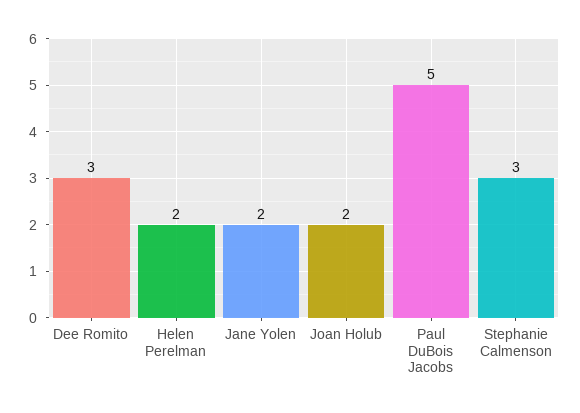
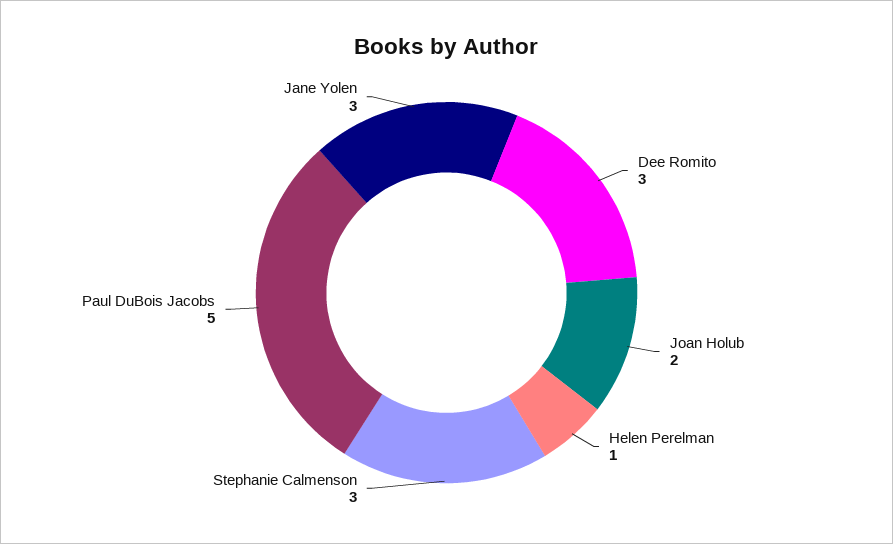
  {
    "Dee Romito": 3,
-   "Helen Perelman": 2,
+   "Helen Perelman": 1,
-   "Jane Yolen": 2,
+   "Jane Yolen": 3,
    "Joan Holub": 2,
    "Paul DuBois Jacobs": 5,
    "Stephanie Calmenson": 3
  }

